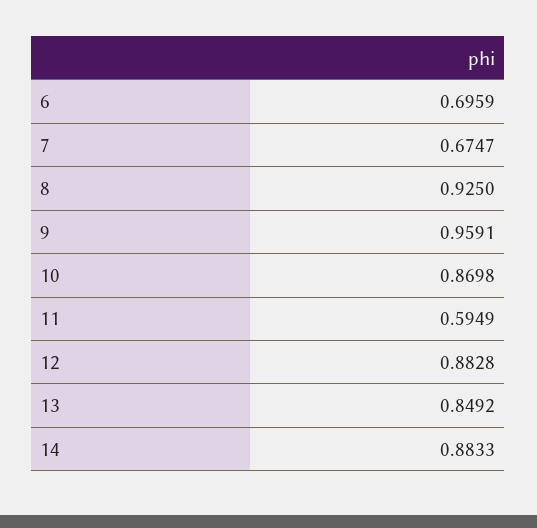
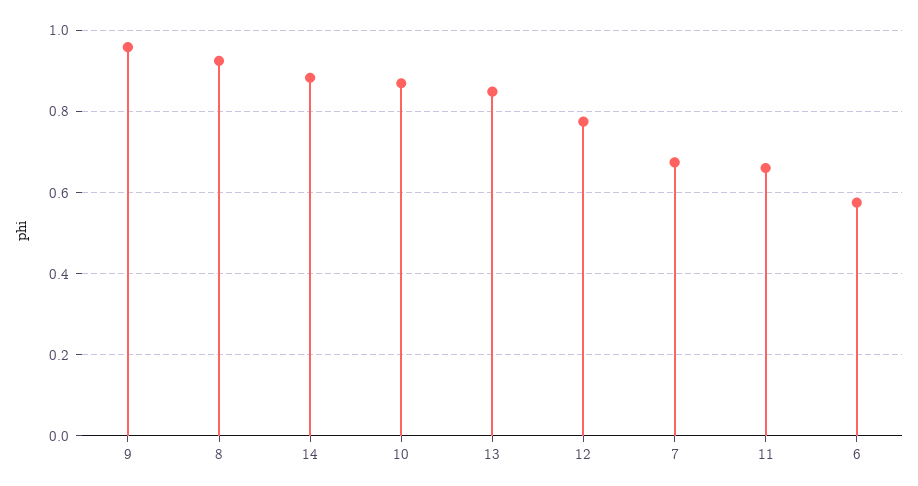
  {
-   "6": 0.6959,
+   "6": 0.58,
    "7": 0.6747,
    "8": 0.925,
    "9": 0.9591,
    "10": 0.8698,
-   "11": 0.5949,
+   "11": 0.66,
-   "12": 0.8828,
+   "12": 0.78,
    "13": 0.8492,
    "14": 0.8833
  }

